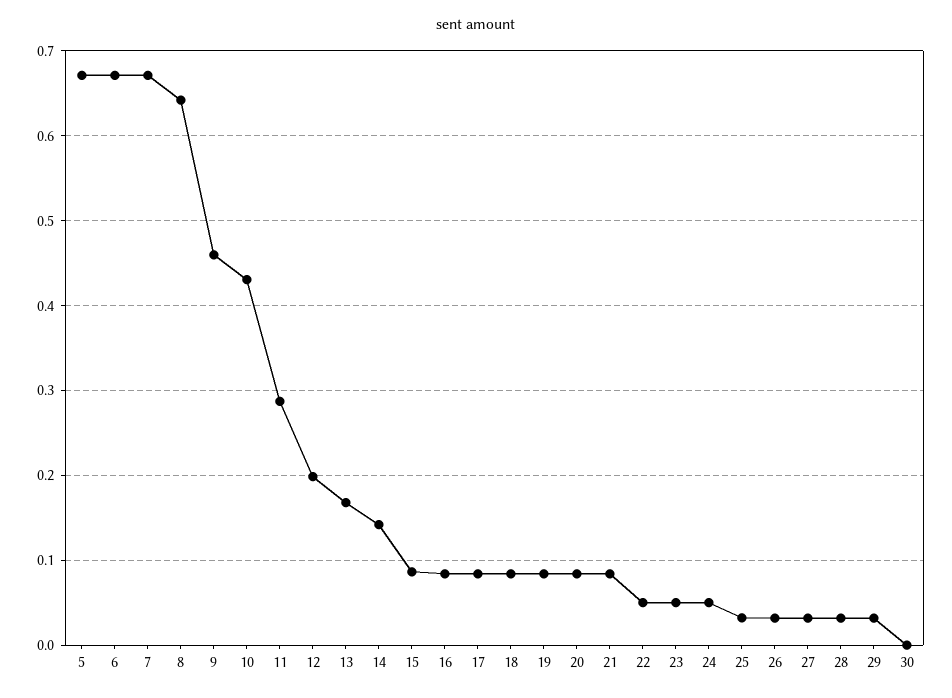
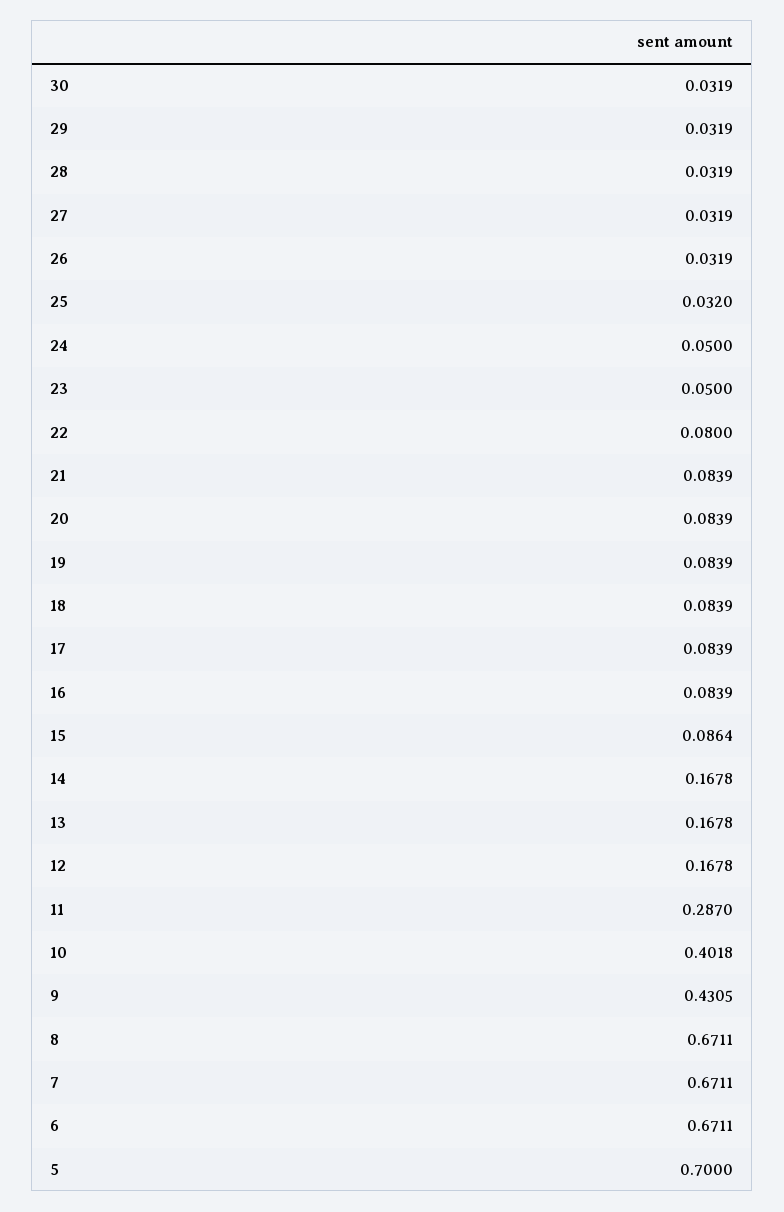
  {
-   "5": 0.67,
+   "5": 0.7,
    "6": 0.6711,
    "7": 0.6711,
-   "8": 0.64,
+   "8": 0.6711,
-   "9": 0.46,
+   "9": 0.4305,
-   "10": 0.43,
+   "10": 0.4018,
    "11": 0.287,
-   "12": 0.2,
+   "12": 0.1678,
    "13": 0.1678,
-   "14": 0.14,
+   "14": 0.1678,
    "15": 0.0864,
    "16": 0.0839,
    "17": 0.0839,
    "18": 0.0839,
    "19": 0.0839,
    "20": 0.0839,
    "21": 0.0839,
-   "22": 0.05,
+   "22": 0.08,
    "23": 0.05,
    "24": 0.05,
    "25": 0.032,
    "26": 0.0319,
    "27": 0.0319,
    "28": 0.0319,
    "29": 0.0319,
-   "30": 0
+   "30": 0.0319
  }

